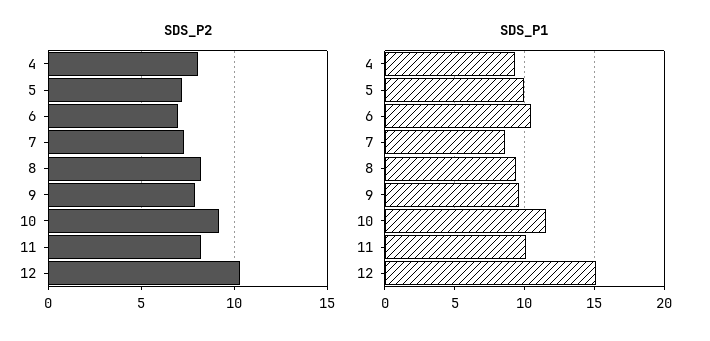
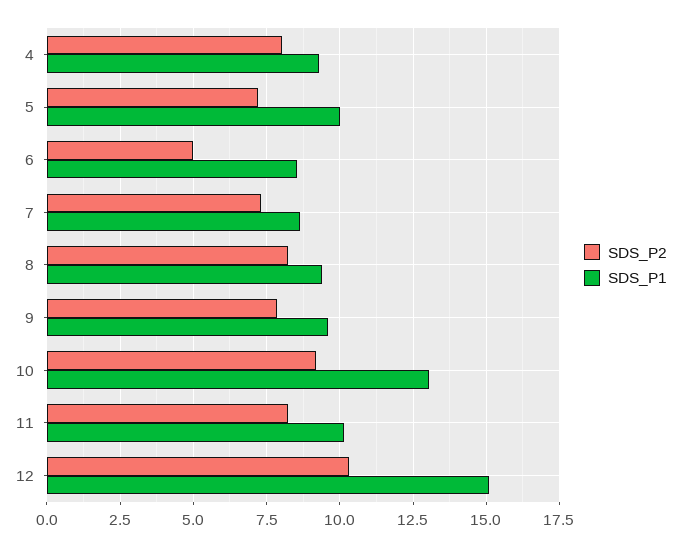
  {
    "SDS_P2": {
      "4": 8,
      "5": 7.25,
-     "6": 7,
+     "6": 5,
      "7": 7.25,
      "8": 8.25,
      "9": 7.75,
      "10": 9.25,
      "11": 8.25,
      "12": 10.25
    },
    "SDS_P1": {
      "4": 9.25,
      "5": 10,
-     "6": 10.5,
+     "6": 8.5,
      "7": 8.75,
      "8": 9.5,
      "9": 9.5,
-     "10": 11.5,
+     "10": 13,
      "11": 10.25,
      "12": 15
    }
  }

